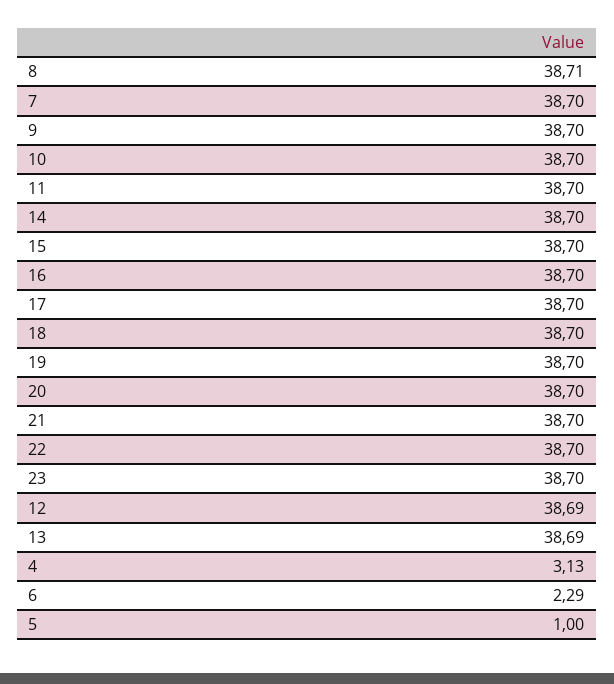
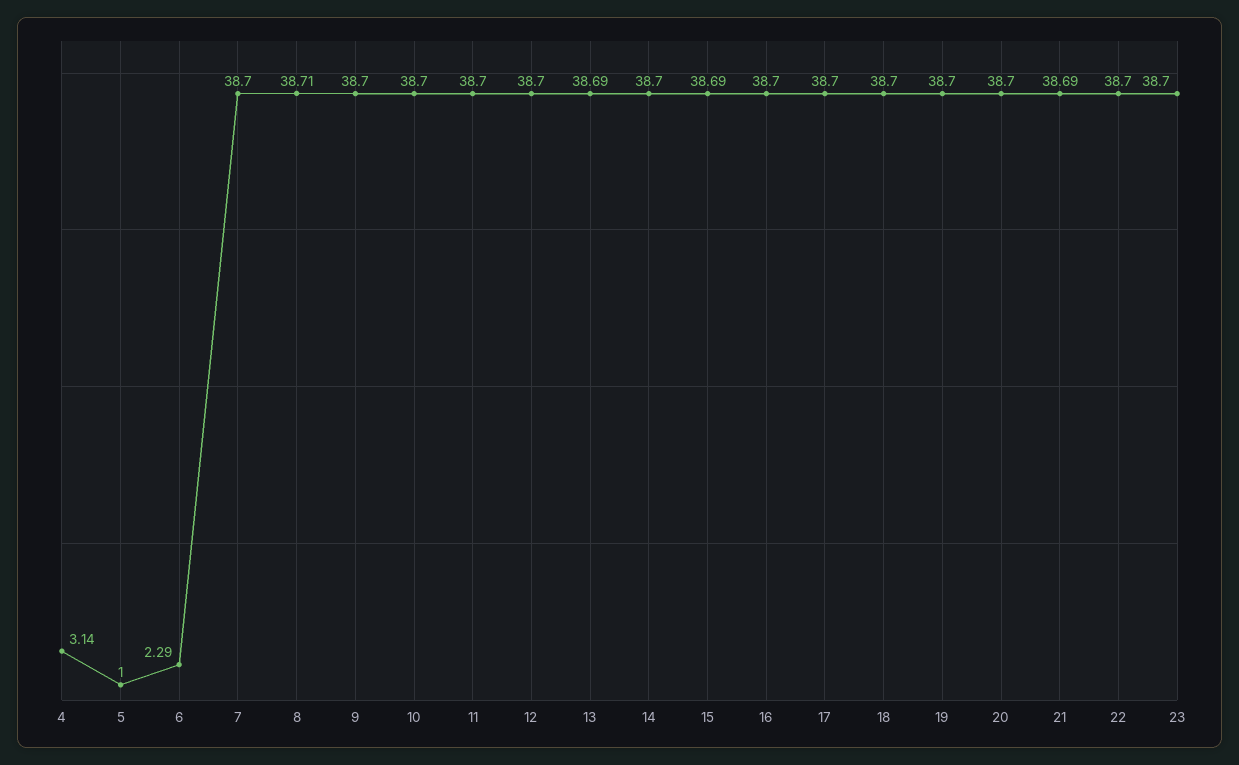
  {
    "8": 38.71,
    "7": 38.7,
    "9": 38.7,
    "10": 38.7,
    "11": 38.7,
    "14": 38.7,
-   "15": 38.7,
+   "15": 38.69,
    "16": 38.7,
    "17": 38.7,
    "18": 38.7,
    "19": 38.7,
    "20": 38.7,
-   "21": 38.7,
+   "21": 38.69,
    "22": 38.7,
    "23": 38.7,
-   "12": 38.69,
+   "12": 38.7,
    "13": 38.69,
-   "4": 3.13,
+   "4": 3.14,
    "6": 2.29,
    "5": 1
  }

